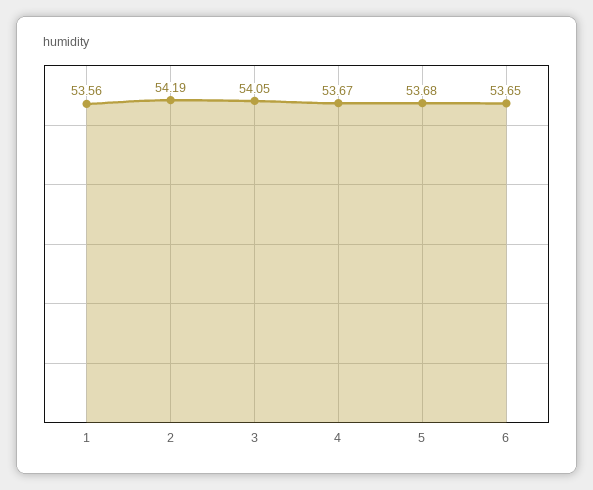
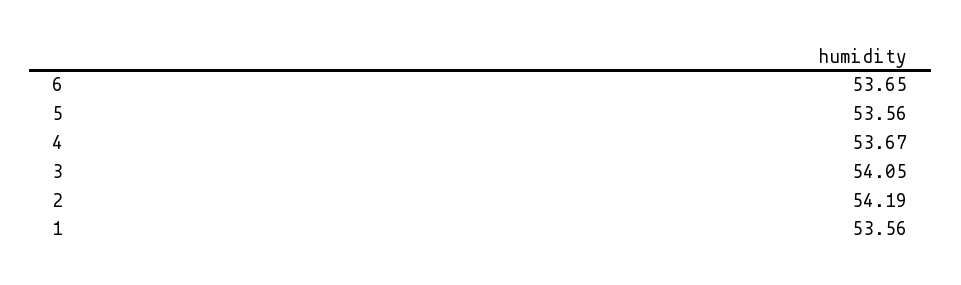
  {
    "1": 53.56,
    "2": 54.19,
    "3": 54.05,
    "4": 53.67,
-   "5": 53.68,
+   "5": 53.56,
    "6": 53.65
  }

